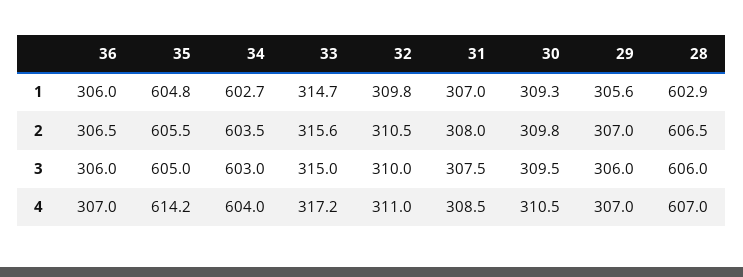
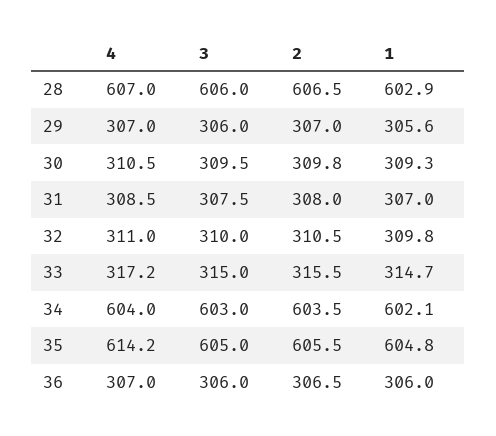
  {
    "36": {
      "1": 306,
      "2": 306.5,
      "3": 306,
      "4": 307
    },
    "35": {
      "1": 604.8,
      "2": 605.5,
      "3": 605,
      "4": 614.2
    },
    "34": {
-     "1": 602.7,
+     "1": 602.1,
      "2": 603.5,
      "3": 603,
      "4": 604
    },
    "33": {
      "1": 314.7,
-     "2": 315.6,
+     "2": 315.5,
      "3": 315,
      "4": 317.2
    },
    "32": {
      "1": 309.8,
      "2": 310.5,
      "3": 310,
      "4": 311
    },
    "31": {
      "1": 307,
      "2": 308,
      "3": 307.5,
      "4": 308.5
    },
    "30": {
      "1": 309.3,
      "2": 309.8,
      "3": 309.5,
      "4": 310.5
    },
    "29": {
      "1": 305.6,
      "2": 307,
      "3": 306,
      "4": 307
    },
    "28": {
      "1": 602.9,
      "2": 606.5,
      "3": 606,
      "4": 607
    }
  }

